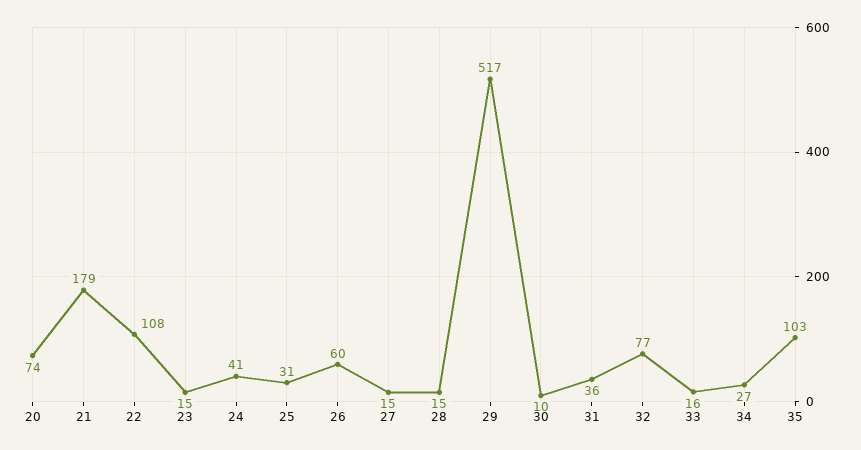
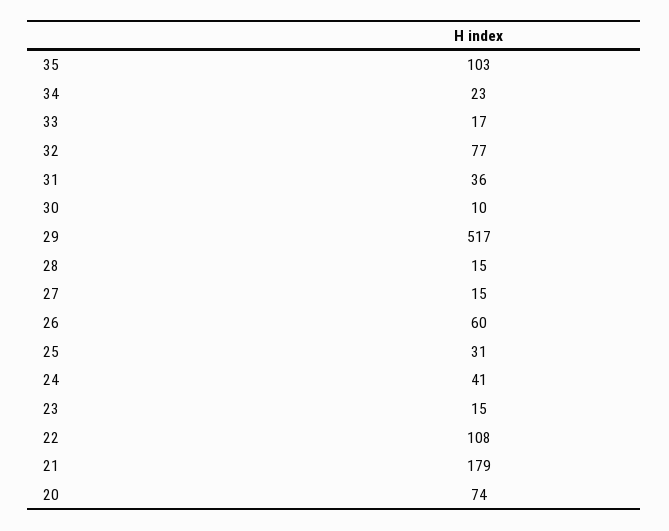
  {
    "20": 74,
    "21": 179,
    "22": 108,
    "23": 15,
    "24": 41,
    "25": 31,
    "26": 60,
    "27": 15,
    "28": 15,
    "29": 517,
    "30": 10,
    "31": 36,
    "32": 77,
-   "33": 16,
+   "33": 17,
-   "34": 27,
+   "34": 23,
    "35": 103
  }

